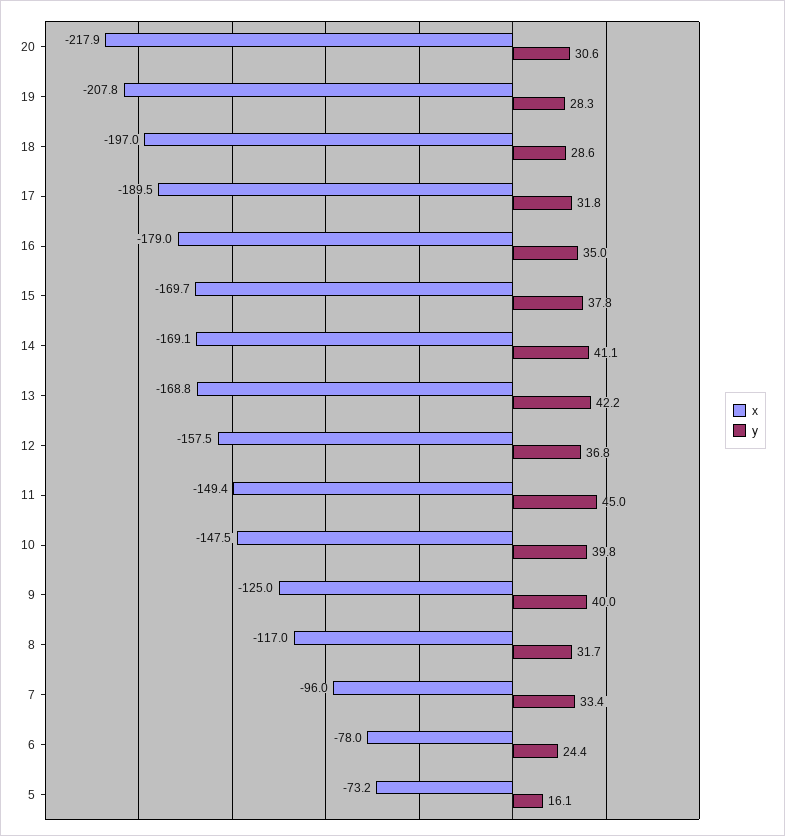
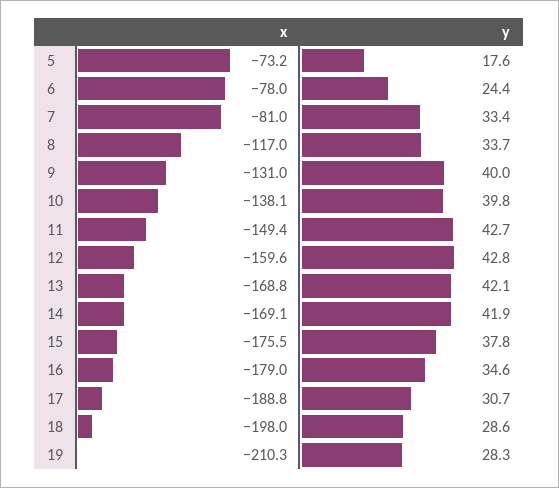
  {
    "x": {
-     "20": -217.9,
-     "19": -207.8,
+     "19": -210.3,
-     "18": -197,
+     "18": -198,
-     "17": -189.5,
+     "17": -188.8,
      "16": -179,
-     "15": -169.7,
+     "15": -175.5,
      "14": -169.1,
      "13": -168.8,
-     "12": -157.5,
+     "12": -159.6,
      "11": -149.4,
-     "10": -147.5,
+     "10": -138.1,
-     "9": -125,
+     "9": -131,
      "8": -117,
-     "7": -96,
+     "7": -81,
      "6": -78,
      "5": -73.2
    },
    "y": {
-     "20": 30.6,
      "19": 28.3,
      "18": 28.6,
-     "17": 31.8,
+     "17": 30.7,
-     "16": 35,
+     "16": 34.6,
      "15": 37.8,
-     "14": 41.1,
+     "14": 41.9,
-     "13": 42.2,
+     "13": 42.1,
-     "12": 36.8,
+     "12": 42.8,
-     "11": 45,
+     "11": 42.7,
      "10": 39.8,
      "9": 40,
-     "8": 31.7,
+     "8": 33.7,
      "7": 33.4,
      "6": 24.4,
-     "5": 16.1
+     "5": 17.6
    }
  }

